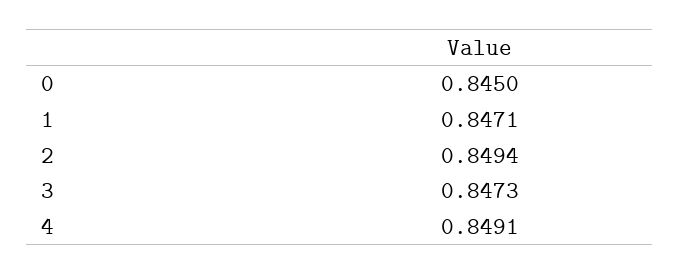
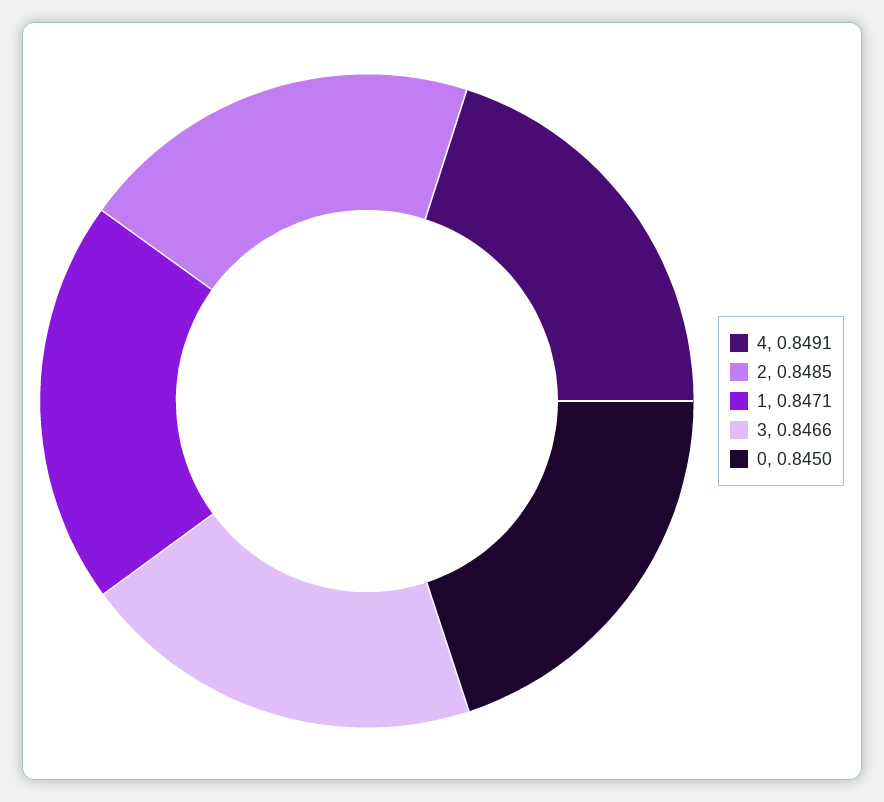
  {
    "0": 0.845,
    "1": 0.8471,
-   "2": 0.8494,
+   "2": 0.8485,
-   "3": 0.8473,
+   "3": 0.8466,
    "4": 0.8491
  }

